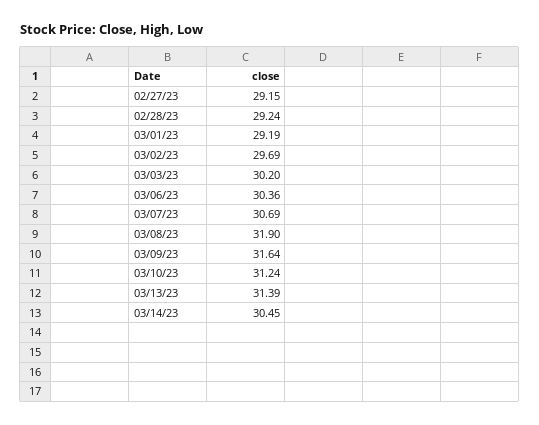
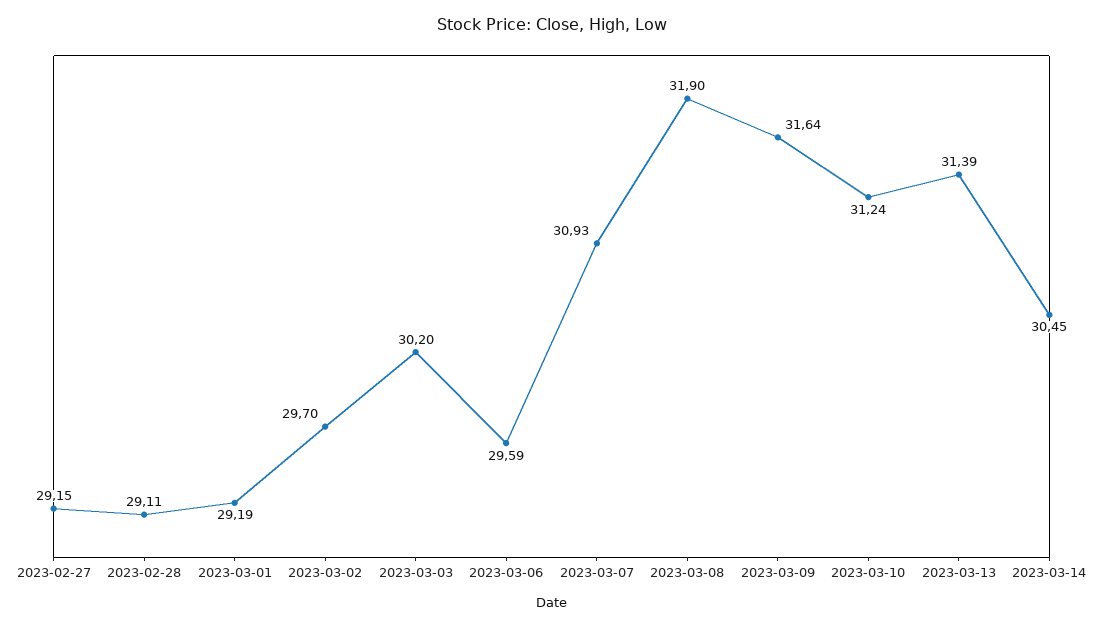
  {
    "02/27/23": 29.15,
-   "02/28/23": 29.24,
+   "02/28/23": 29.11,
    "03/01/23": 29.19,
-   "03/02/23": 29.69,
+   "03/02/23": 29.7,
    "03/03/23": 30.2,
-   "03/06/23": 30.36,
+   "03/06/23": 29.59,
-   "03/07/23": 30.69,
+   "03/07/23": 30.93,
    "03/08/23": 31.9,
    "03/09/23": 31.64,
    "03/10/23": 31.24,
    "03/13/23": 31.39,
    "03/14/23": 30.45
  }

